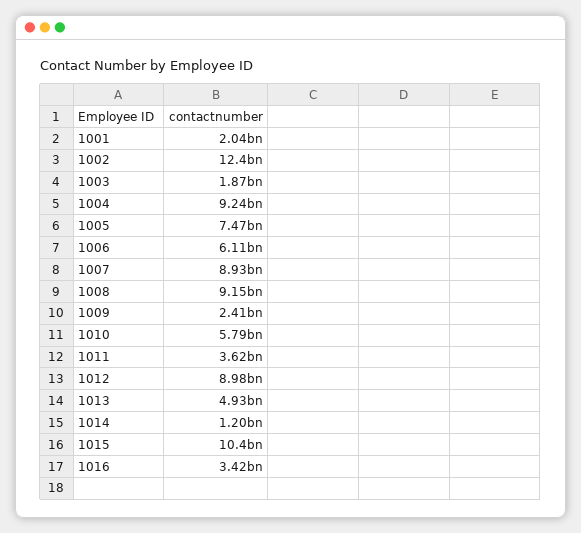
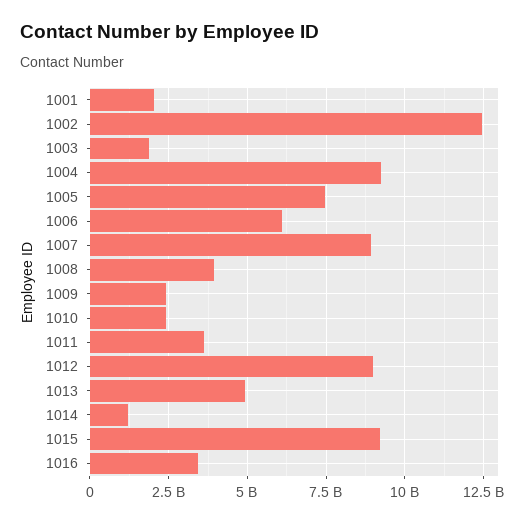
  {
    "1001": 2040000000,
    "1002": 12400000000,
    "1003": 1870000000,
    "1004": 9240000000,
    "1005": 7470000000,
    "1006": 6110000000,
    "1007": 8930000000,
-   "1008": 9150000000,
+   "1008": 4000000000,
    "1009": 2410000000,
-   "1010": 5790000000,
+   "1010": 2500000000,
    "1011": 3620000000,
    "1012": 8980000000,
    "1013": 4930000000,
    "1014": 1200000000,
-   "1015": 10400000000,
+   "1015": 9250000000,
    "1016": 3420000000
  }

